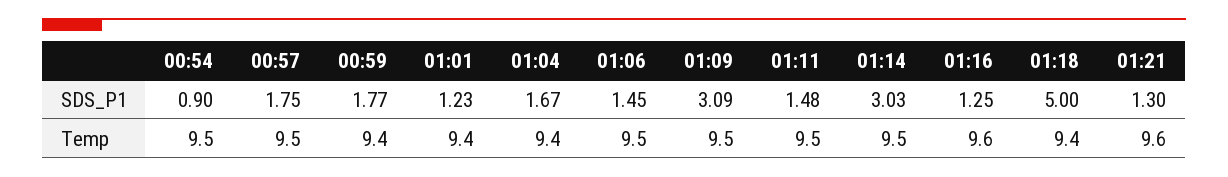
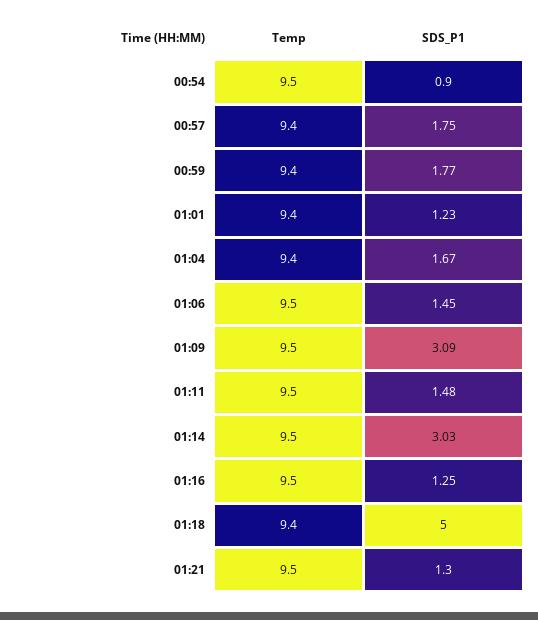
  {
    "00:54": {
      "SDS_P1": 0.9,
      "Temp": 9.5
    },
    "00:57": {
      "SDS_P1": 1.75,
-     "Temp": 9.5
+     "Temp": 9.4
    },
    "00:59": {
      "SDS_P1": 1.77,
      "Temp": 9.4
    },
    "01:01": {
      "SDS_P1": 1.23,
      "Temp": 9.4
    },
    "01:04": {
      "SDS_P1": 1.67,
      "Temp": 9.4
    },
    "01:06": {
      "SDS_P1": 1.45,
      "Temp": 9.5
    },
    "01:09": {
      "SDS_P1": 3.09,
      "Temp": 9.5
    },
    "01:11": {
      "SDS_P1": 1.48,
      "Temp": 9.5
    },
    "01:14": {
      "SDS_P1": 3.03,
      "Temp": 9.5
    },
    "01:16": {
      "SDS_P1": 1.25,
-     "Temp": 9.6
+     "Temp": 9.5
    },
    "01:18": {
      "SDS_P1": 5,
      "Temp": 9.4
    },
    "01:21": {
      "SDS_P1": 1.3,
-     "Temp": 9.6
+     "Temp": 9.5
    }
  }

